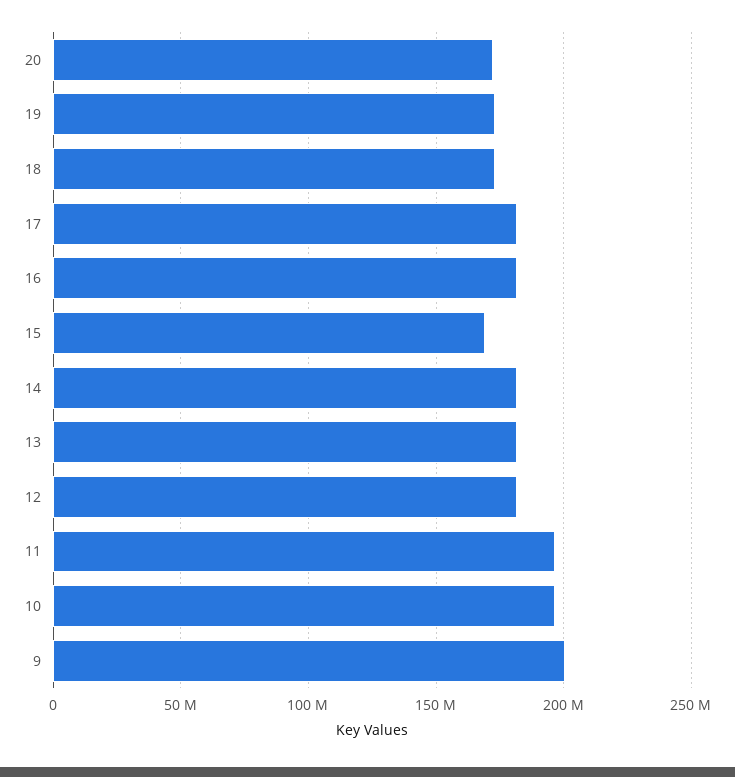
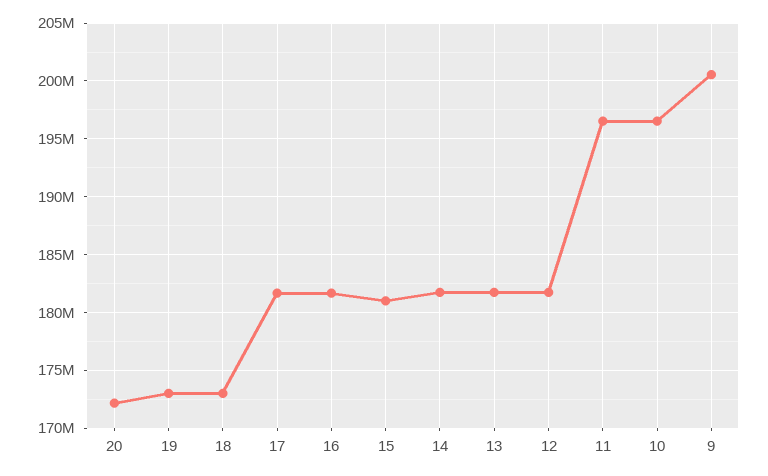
  {
    "20": 172000000,
    "19": 173000000,
    "18": 173000000,
    "17": 182000000,
    "16": 182000000,
-   "15": 170000000,
+   "15": 181000000,
    "14": 182000000,
    "13": 182000000,
    "12": 182000000,
    "11": 197000000,
    "10": 197000000,
    "9": 201000000
  }

